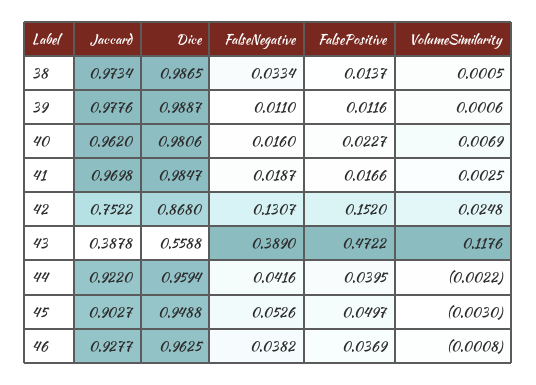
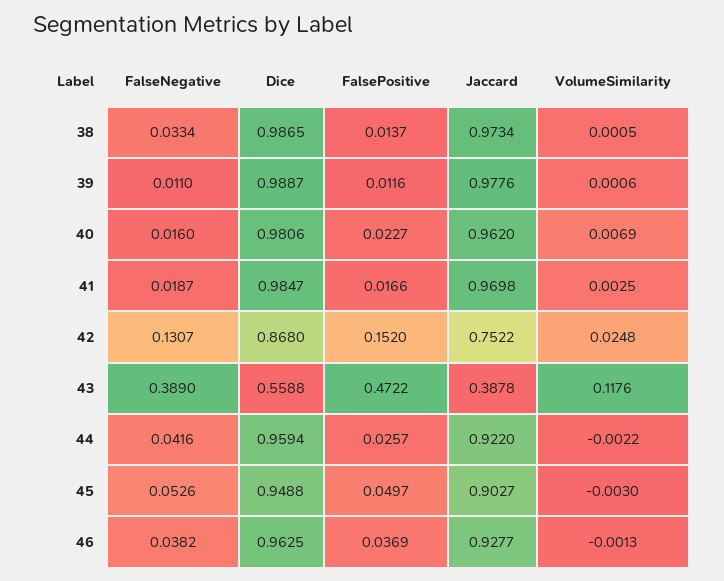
  {
    "Jaccard": {
      "38": 0.9734,
      "39": 0.9776,
      "40": 0.962,
      "41": 0.9698,
      "42": 0.7522,
      "43": 0.3878,
      "44": 0.922,
      "45": 0.9027,
      "46": 0.9277
    },
    "Dice": {
      "38": 0.9865,
      "39": 0.9887,
      "40": 0.9806,
      "41": 0.9847,
      "42": 0.868,
      "43": 0.5588,
      "44": 0.9594,
      "45": 0.9488,
      "46": 0.9625
    },
    "FalseNegative": {
      "38": 0.0334,
      "39": 0.011,
      "40": 0.016,
      "41": 0.0187,
      "42": 0.1307,
      "43": 0.389,
      "44": 0.0416,
      "45": 0.0526,
      "46": 0.0382
    },
    "FalsePositive": {
      "38": 0.0137,
      "39": 0.0116,
      "40": 0.0227,
      "41": 0.0166,
      "42": 0.152,
      "43": 0.4722,
-     "44": 0.0395,
+     "44": 0.0257,
      "45": 0.0497,
      "46": 0.0369
    },
    "VolumeSimilarity": {
      "38": 0.0005,
      "39": 0.0006,
      "40": 0.0069,
      "41": 0.0025,
      "42": 0.0248,
      "43": 0.1176,
      "44": -0.0022,
      "45": -0.003,
-     "46": -0.0008
+     "46": -0.0013
    }
  }

